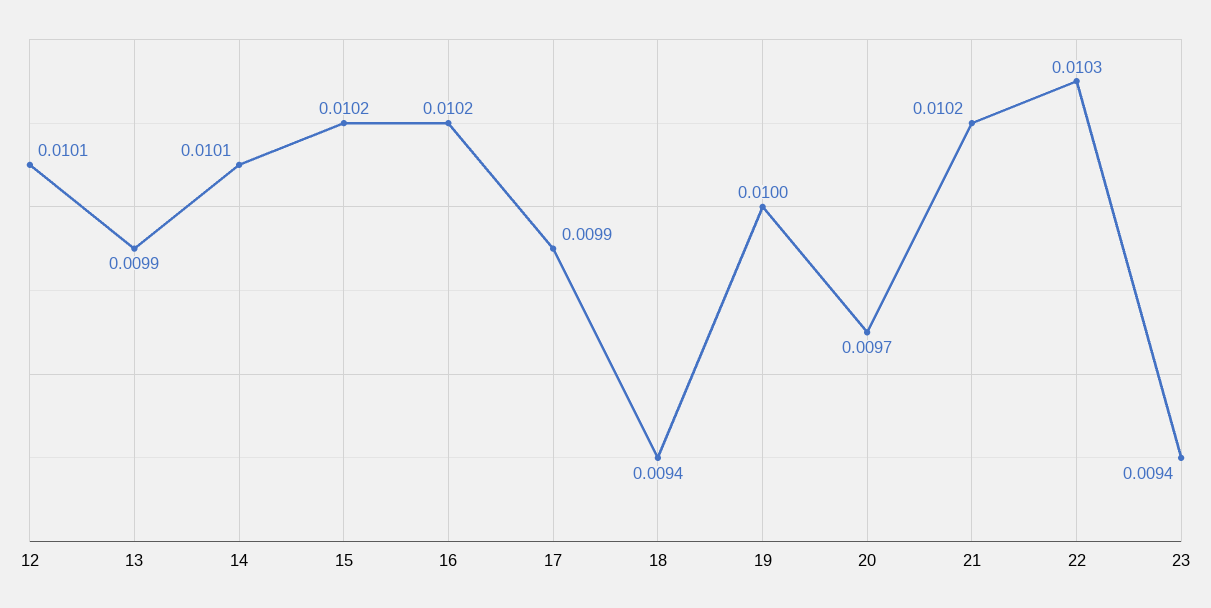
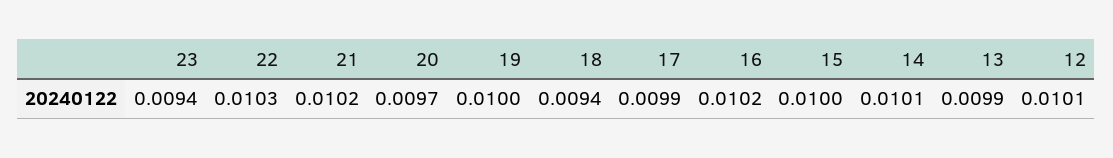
  {
    "12": 0.0101,
    "13": 0.0099,
    "14": 0.0101,
-   "15": 0.0102,
+   "15": 0.01,
    "16": 0.0102,
    "17": 0.0099,
    "18": 0.0094,
    "19": 0.01,
    "20": 0.0097,
    "21": 0.0102,
    "22": 0.0103,
    "23": 0.0094
  }

